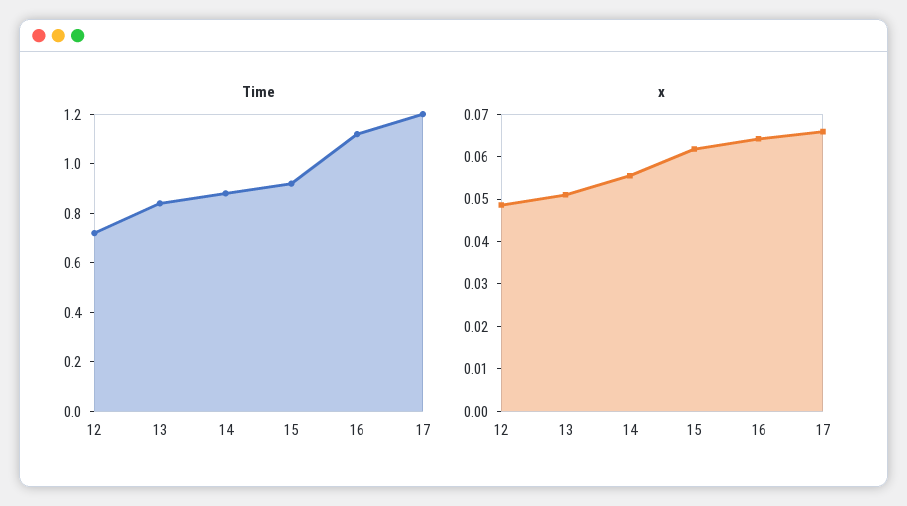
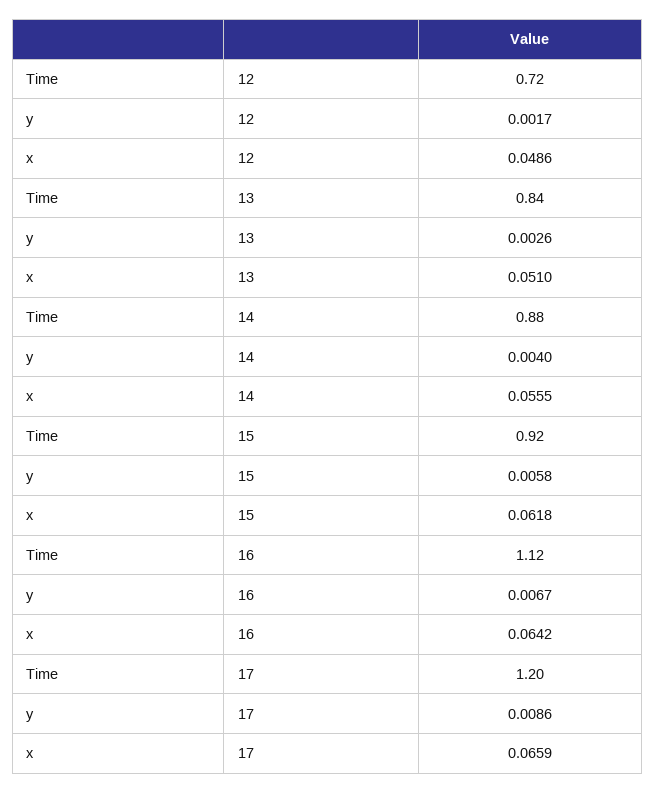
  {
    "Time": {
      "12": 0.72,
      "13": 0.84,
      "14": 0.88,
      "15": 0.92,
      "16": 1.12,
      "17": 1.2
    },
    "x": {
      "12": 0.0486,
      "13": 0.051,
      "14": 0.0555,
      "15": 0.0618,
      "16": 0.0642,
      "17": 0.0659
-   }
+   },
+   "y": {
+     "12": 0.0017,
+     "13": 0.0026,
+     "14": 0.004,
+     "15": 0.0058,
+     "16": 0.0067,
+     "17": 0.0086
+   }
  }

